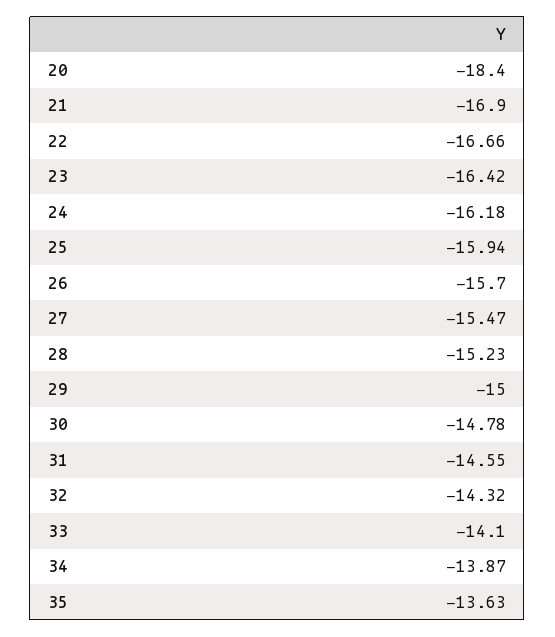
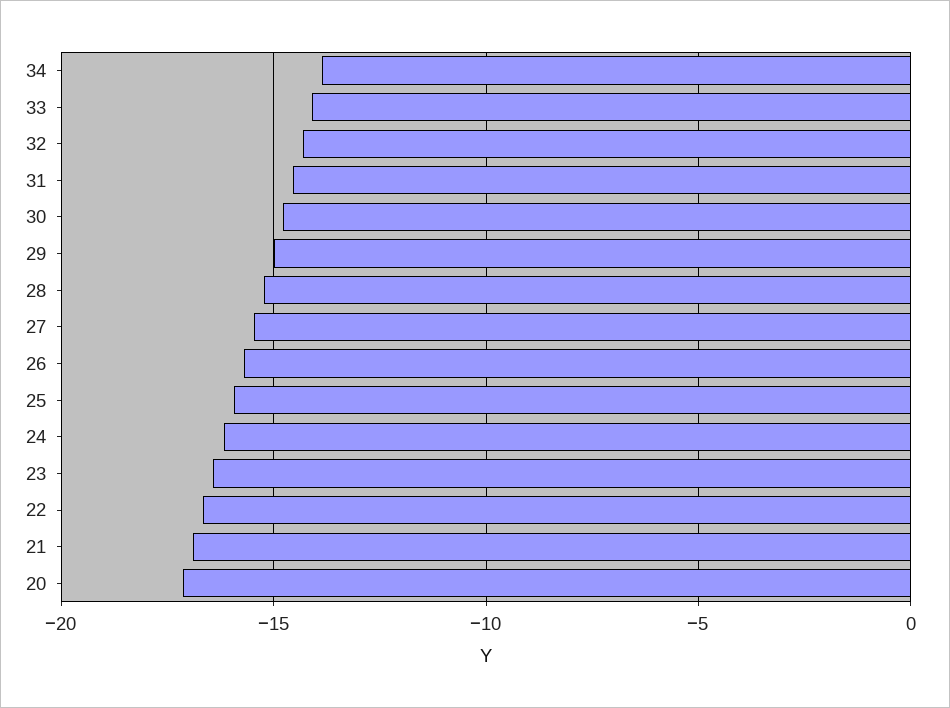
  {
-   "20": -18.4,
+   "20": -17,
    "21": -16.9,
    "22": -16.66,
    "23": -16.42,
    "24": -16.18,
    "25": -15.94,
    "26": -15.7,
    "27": -15.47,
    "28": -15.23,
    "29": -15,
    "30": -14.78,
    "31": -14.55,
    "32": -14.32,
    "33": -14.1,
-   "34": -13.87,
+   "34": -13.87
-   "35": -13.63
  }

